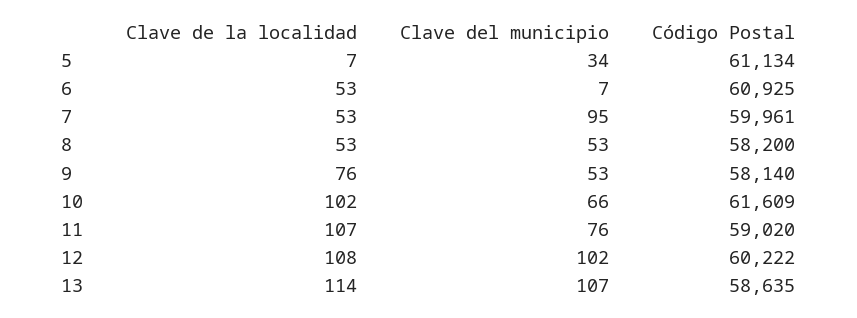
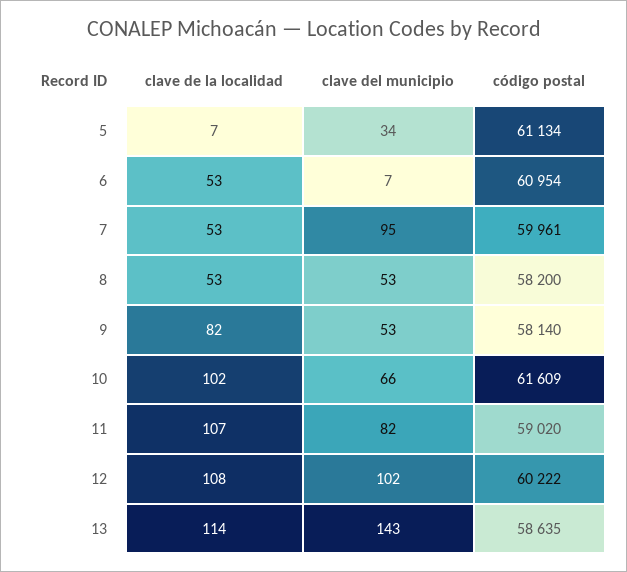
  {
    "Clave de la localidad": {
      "5": 7,
      "6": 53,
      "7": 53,
      "8": 53,
-     "9": 76,
+     "9": 82,
      "10": 102,
      "11": 107,
      "12": 108,
      "13": 114
    },
    "Clave del municipio": {
      "5": 34,
      "6": 7,
      "7": 95,
      "8": 53,
      "9": 53,
      "10": 66,
-     "11": 76,
+     "11": 82,
      "12": 102,
-     "13": 107
+     "13": 143
    },
    "Código Postal": {
      "5": 61134,
-     "6": 60925,
+     "6": 60954,
      "7": 59961,
      "8": 58200,
      "9": 58140,
      "10": 61609,
      "11": 59020,
      "12": 60222,
      "13": 58635
    }
  }

